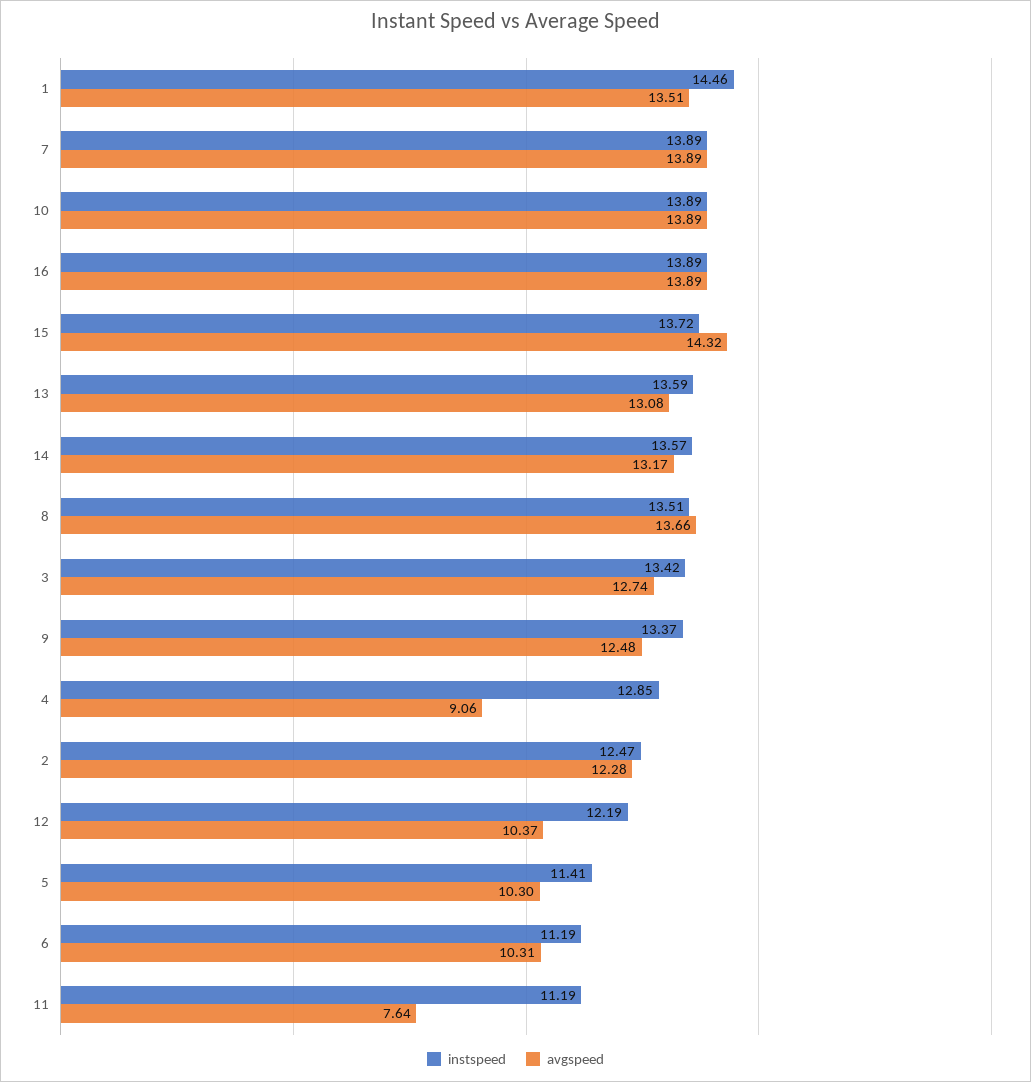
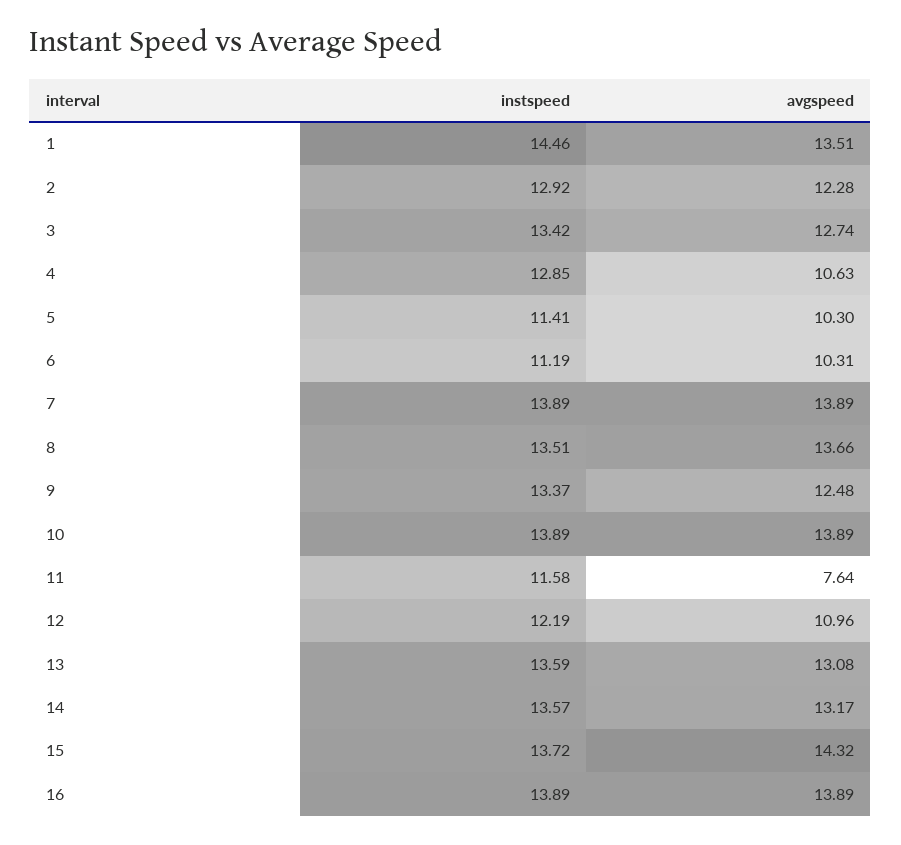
  {
    "instspeed": {
      "1": 14.46,
      "7": 13.89,
      "10": 13.89,
      "16": 13.89,
      "15": 13.72,
      "13": 13.59,
      "14": 13.57,
      "8": 13.51,
      "3": 13.42,
      "9": 13.37,
      "4": 12.85,
-     "2": 12.47,
+     "2": 12.92,
      "12": 12.19,
      "5": 11.41,
      "6": 11.19,
-     "11": 11.19
+     "11": 11.58
    },
    "avgspeed": {
      "1": 13.51,
      "7": 13.89,
      "10": 13.89,
      "16": 13.89,
      "15": 14.32,
      "13": 13.08,
      "14": 13.17,
      "8": 13.66,
      "3": 12.74,
      "9": 12.48,
-     "4": 9.06,
+     "4": 10.63,
      "2": 12.28,
-     "12": 10.37,
+     "12": 10.96,
      "5": 10.3,
      "6": 10.31,
      "11": 7.64
    }
  }

